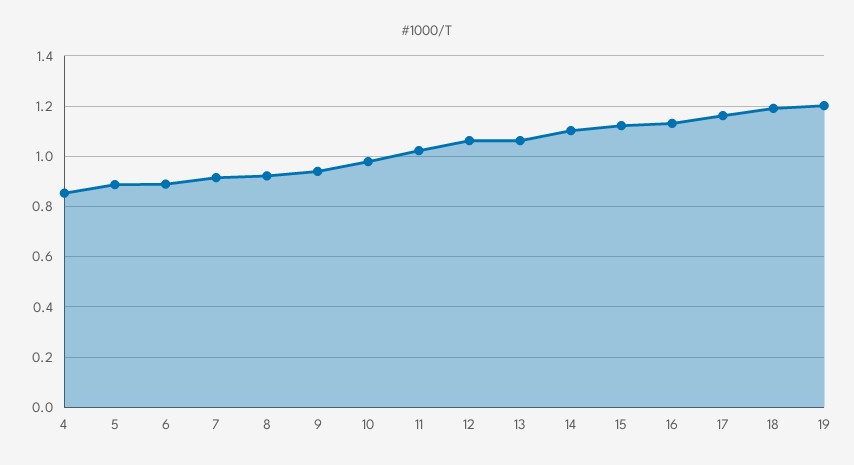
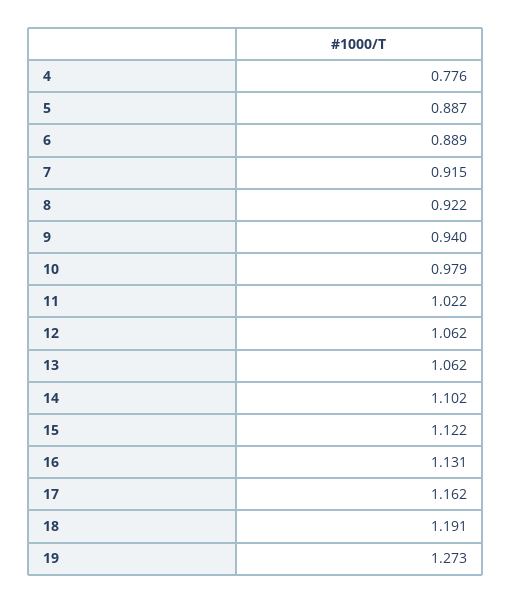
  {
-   "4": 0.85,
+   "4": 0.776,
    "5": 0.887,
    "6": 0.889,
    "7": 0.915,
    "8": 0.922,
    "9": 0.94,
    "10": 0.979,
    "11": 1.022,
    "12": 1.062,
    "13": 1.062,
    "14": 1.102,
    "15": 1.122,
    "16": 1.131,
    "17": 1.162,
    "18": 1.191,
-   "19": 1.2
+   "19": 1.273
  }

